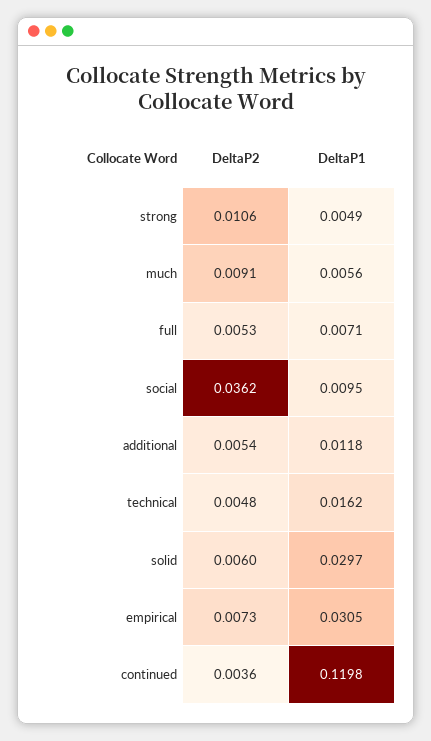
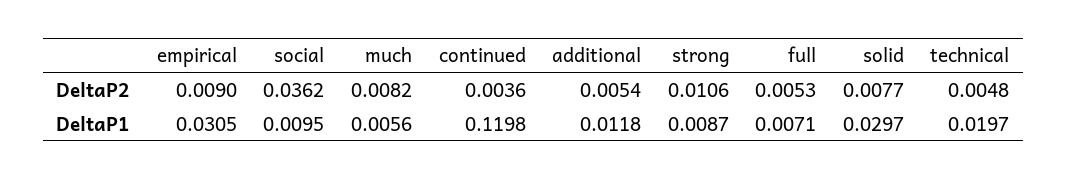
  {
    "DeltaP2": {
      "strong": 0.0106,
-     "much": 0.0091,
+     "much": 0.0082,
      "full": 0.0053,
      "social": 0.0362,
      "additional": 0.0054,
      "technical": 0.0048,
-     "solid": 0.006,
+     "solid": 0.0077,
-     "empirical": 0.0073,
+     "empirical": 0.009,
      "continued": 0.0036
    },
    "DeltaP1": {
-     "strong": 0.0049,
+     "strong": 0.0087,
      "much": 0.0056,
      "full": 0.0071,
      "social": 0.0095,
      "additional": 0.0118,
-     "technical": 0.0162,
+     "technical": 0.0197,
      "solid": 0.0297,
      "empirical": 0.0305,
      "continued": 0.1198
    }
  }

